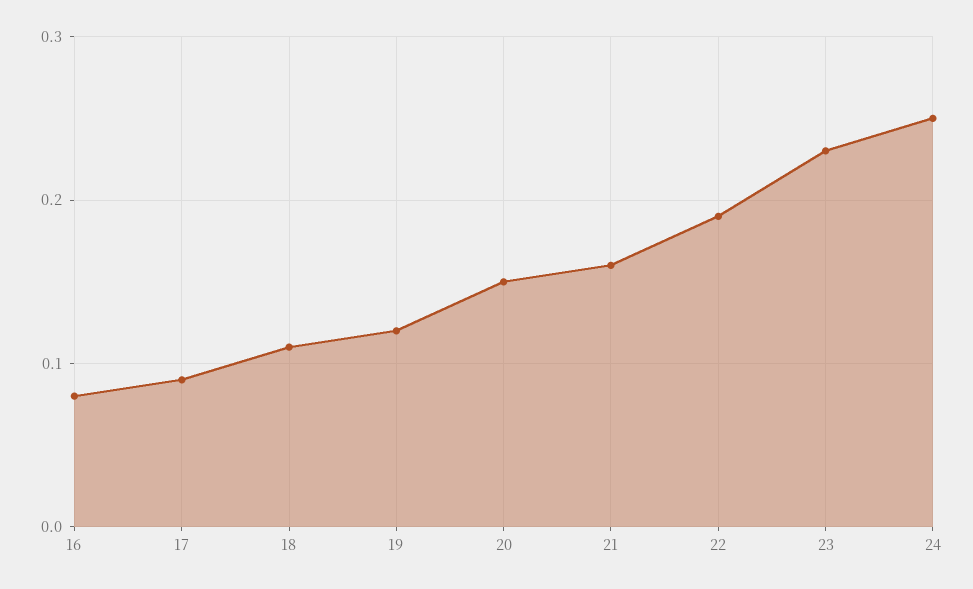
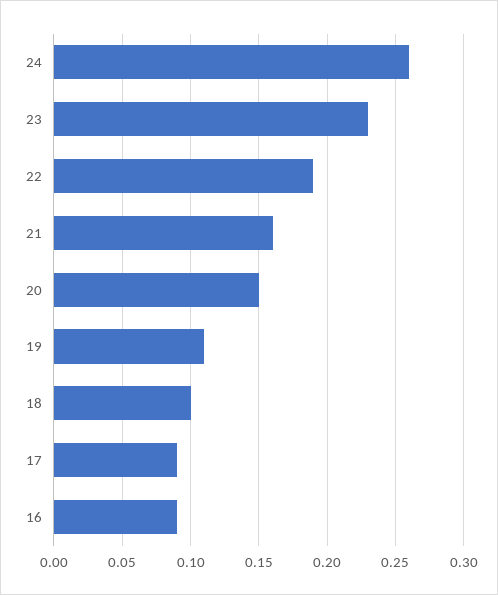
  {
-   "16": 0.08,
+   "16": 0.09,
    "17": 0.09,
-   "18": 0.11,
+   "18": 0.1,
-   "19": 0.12,
+   "19": 0.11,
    "20": 0.15,
    "21": 0.16,
    "22": 0.19,
    "23": 0.23,
-   "24": 0.25
+   "24": 0.26
  }

